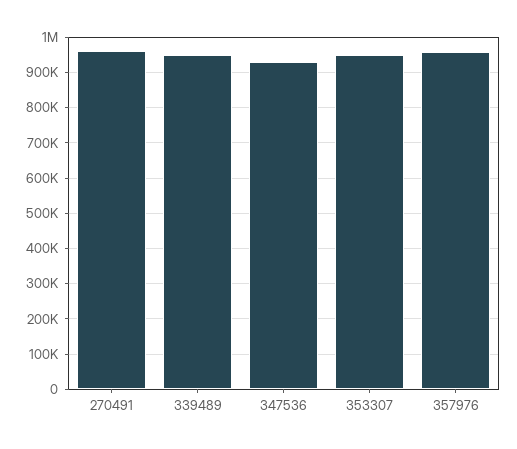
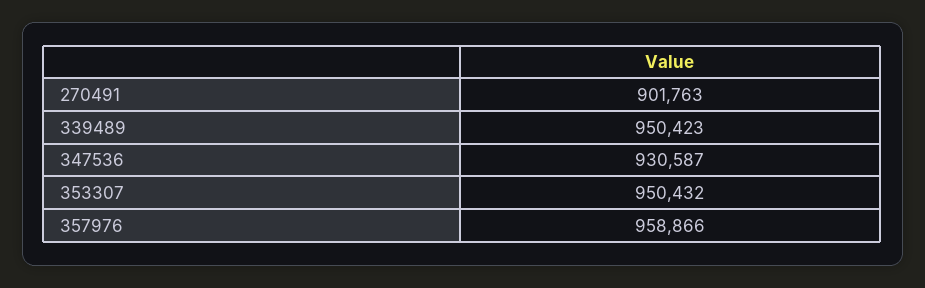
  {
-   "270491": 960000,
+   "270491": 901763,
    "339489": 950423,
    "347536": 930587,
    "353307": 950432,
    "357976": 958866
  }

